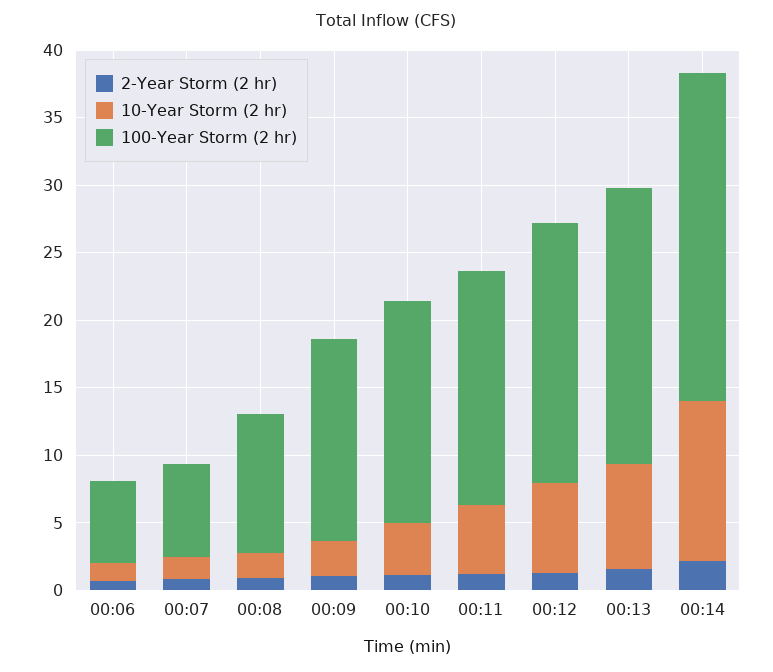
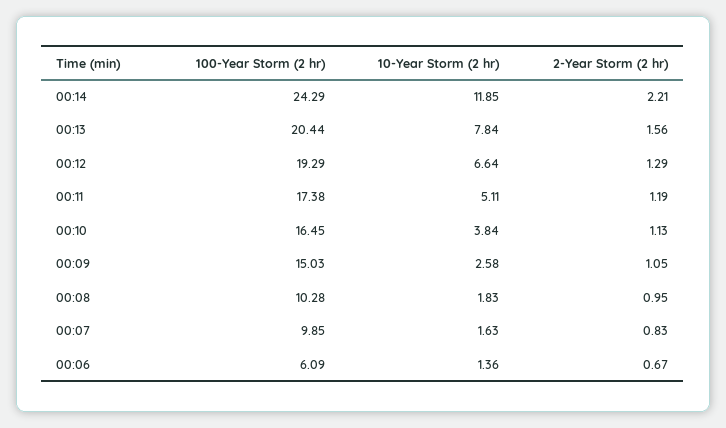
  {
    "2-Year Storm (2 hr)": {
      "00:06": 0.67,
      "00:07": 0.83,
      "00:08": 0.95,
      "00:09": 1.05,
      "00:10": 1.13,
      "00:11": 1.19,
      "00:12": 1.29,
      "00:13": 1.56,
      "00:14": 2.21
    },
    "10-Year Storm (2 hr)": {
      "00:06": 1.36,
      "00:07": 1.63,
      "00:08": 1.83,
      "00:09": 2.58,
      "00:10": 3.84,
      "00:11": 5.11,
      "00:12": 6.64,
      "00:13": 7.84,
      "00:14": 11.85
    },
    "100-Year Storm (2 hr)": {
      "00:06": 6.09,
-     "00:07": 7,
+     "00:07": 9.85,
      "00:08": 10.28,
      "00:09": 15.03,
      "00:10": 16.45,
      "00:11": 17.38,
      "00:12": 19.29,
      "00:13": 20.44,
      "00:14": 24.29
    }
  }

